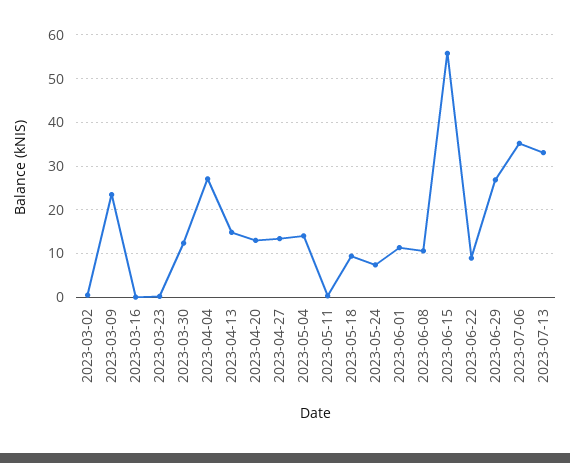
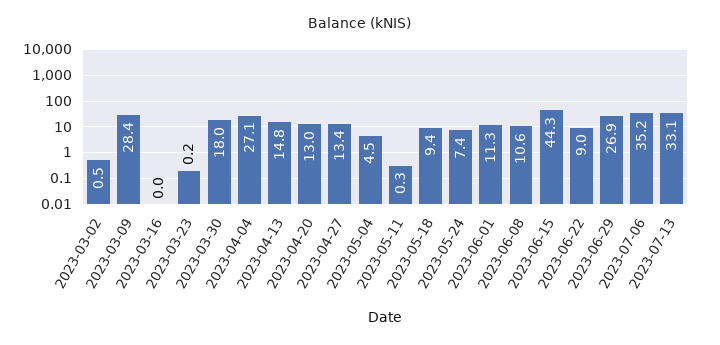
  {
    "2023-03-02": 0.5,
-   "2023-03-09": 24,
+   "2023-03-09": 28.4,
    "2023-03-16": 0,
    "2023-03-23": 0.2,
-   "2023-03-30": 12,
+   "2023-03-30": 18,
    "2023-04-04": 27.1,
    "2023-04-13": 14.8,
    "2023-04-20": 13,
    "2023-04-27": 13.4,
-   "2023-05-04": 14,
+   "2023-05-04": 4.5,
    "2023-05-11": 0.3,
    "2023-05-18": 9.4,
    "2023-05-24": 7.4,
    "2023-06-01": 11.3,
    "2023-06-08": 10.6,
-   "2023-06-15": 56,
+   "2023-06-15": 44.3,
    "2023-06-22": 9,
    "2023-06-29": 26.9,
    "2023-07-06": 35.2,
    "2023-07-13": 33.1
  }

